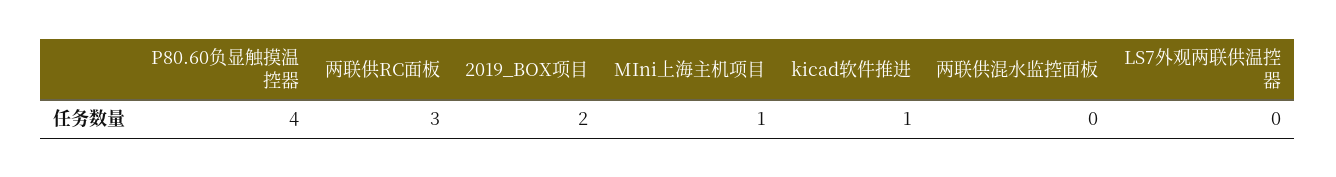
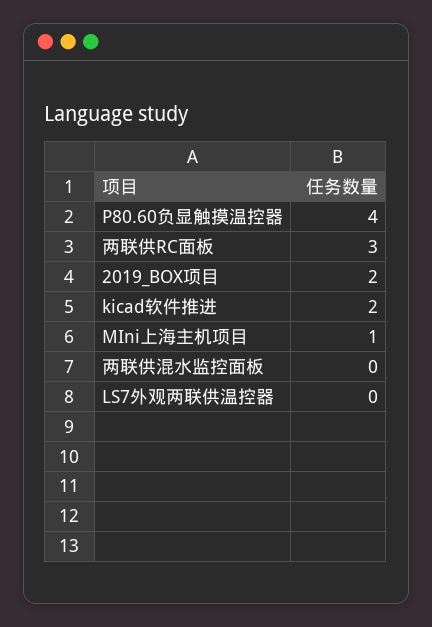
  {
    "P80.60负显触摸温控器": 4,
    "两联供RC面板": 3,
    "2019_BOX项目": 2,
    "MIni上海主机项目": 1,
-   "kicad软件推进": 1,
+   "kicad软件推进": 2,
    "两联供混水监控面板": 0,
    "LS7外观两联供温控器": 0
  }

